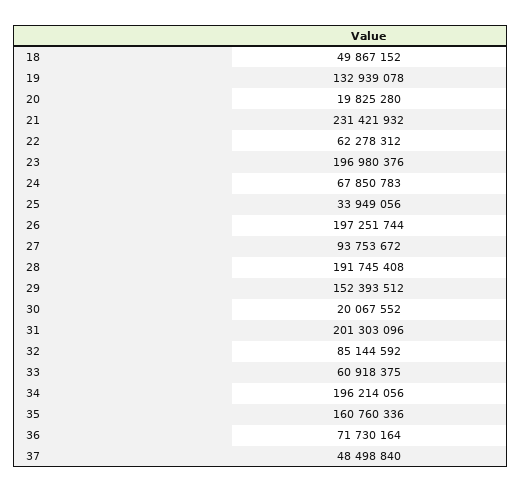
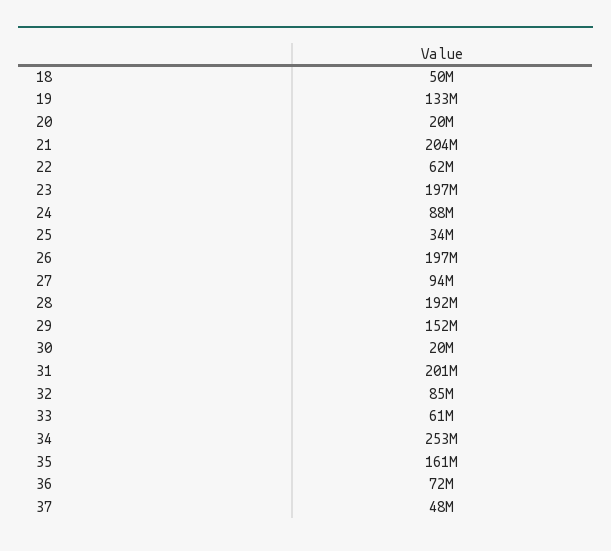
  {
    "18": 49867152,
    "19": 132939078,
    "20": 19825280,
-   "21": 231421932,
+   "21": 204000000,
    "22": 62278312,
    "23": 196980376,
-   "24": 67850783,
+   "24": 88000000,
    "25": 33949056,
    "26": 197251744,
    "27": 93753672,
    "28": 191745408,
    "29": 152393512,
    "30": 20067552,
    "31": 201303096,
    "32": 85144592,
    "33": 60918375,
-   "34": 196214056,
+   "34": 253000000,
    "35": 160760336,
    "36": 71730164,
    "37": 48498840
  }

